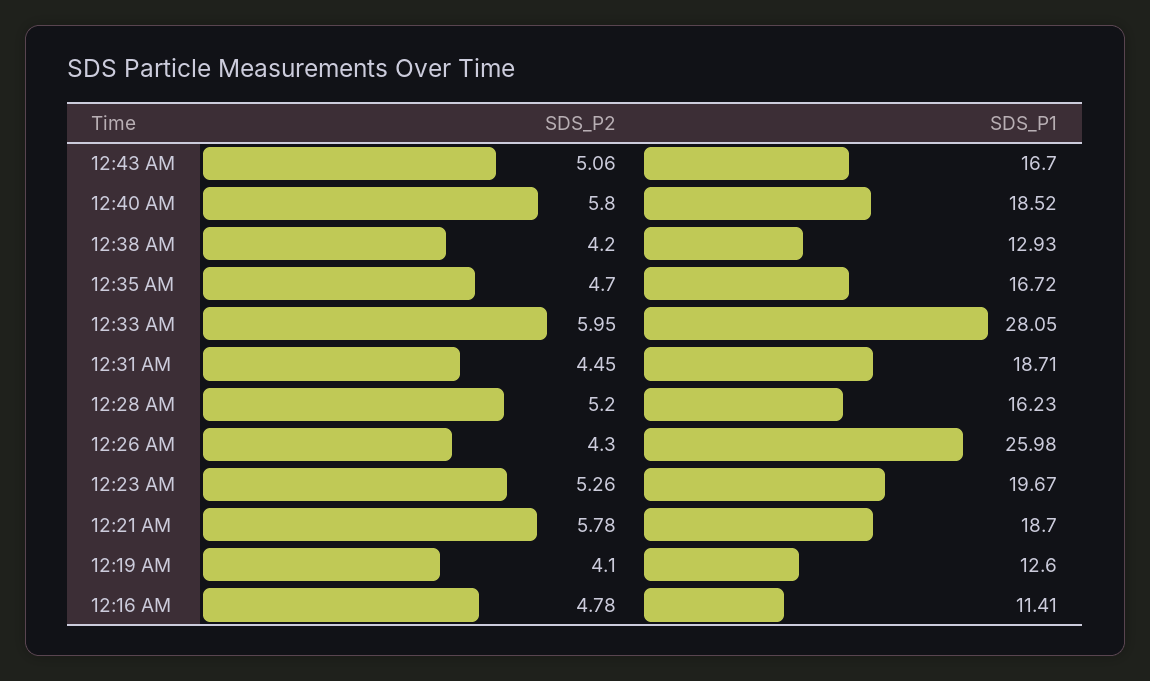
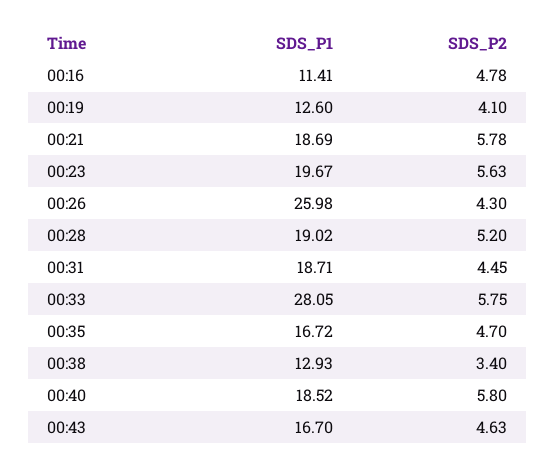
  {
    "SDS_P2": {
-     "12:43 AM": 5.06,
+     "12:43 AM": 4.63,
      "12:40 AM": 5.8,
-     "12:38 AM": 4.2,
+     "12:38 AM": 3.4,
      "12:35 AM": 4.7,
-     "12:33 AM": 5.95,
+     "12:33 AM": 5.75,
      "12:31 AM": 4.45,
      "12:28 AM": 5.2,
      "12:26 AM": 4.3,
-     "12:23 AM": 5.26,
+     "12:23 AM": 5.63,
      "12:21 AM": 5.78,
      "12:19 AM": 4.1,
      "12:16 AM": 4.78
    },
    "SDS_P1": {
      "12:43 AM": 16.7,
      "12:40 AM": 18.52,
      "12:38 AM": 12.93,
      "12:35 AM": 16.72,
      "12:33 AM": 28.05,
      "12:31 AM": 18.71,
-     "12:28 AM": 16.23,
+     "12:28 AM": 19.02,
      "12:26 AM": 25.98,
      "12:23 AM": 19.67,
-     "12:21 AM": 18.7,
+     "12:21 AM": 18.69,
      "12:19 AM": 12.6,
      "12:16 AM": 11.41
    }
  }

